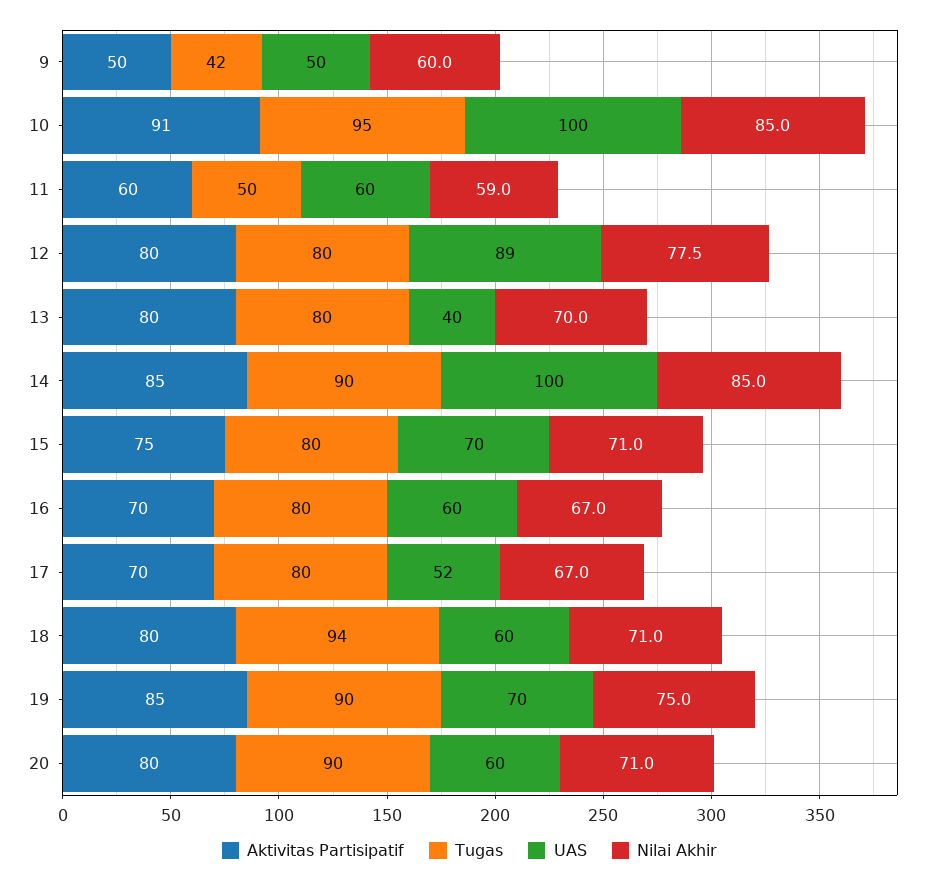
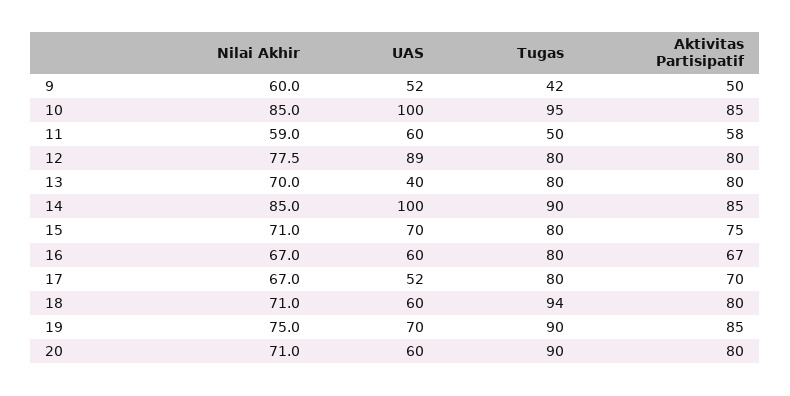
  {
    "Aktivitas Partisipatif": {
      "9": 50,
-     "10": 91,
+     "10": 85,
-     "11": 60,
+     "11": 58,
      "12": 80,
      "13": 80,
      "14": 85,
      "15": 75,
-     "16": 70,
+     "16": 67,
      "17": 70,
      "18": 80,
      "19": 85,
      "20": 80
    },
    "Tugas": {
      "9": 42,
      "10": 95,
      "11": 50,
      "12": 80,
      "13": 80,
      "14": 90,
      "15": 80,
      "16": 80,
      "17": 80,
      "18": 94,
      "19": 90,
      "20": 90
    },
    "UAS": {
-     "9": 50,
+     "9": 52,
      "10": 100,
      "11": 60,
      "12": 89,
      "13": 40,
      "14": 100,
      "15": 70,
      "16": 60,
      "17": 52,
      "18": 60,
      "19": 70,
      "20": 60
    },
    "Nilai Akhir": {
      "9": 60,
      "10": 85,
      "11": 59,
      "12": 77.5,
      "13": 70,
      "14": 85,
      "15": 71,
      "16": 67,
      "17": 67,
      "18": 71,
      "19": 75,
      "20": 71
    }
  }

